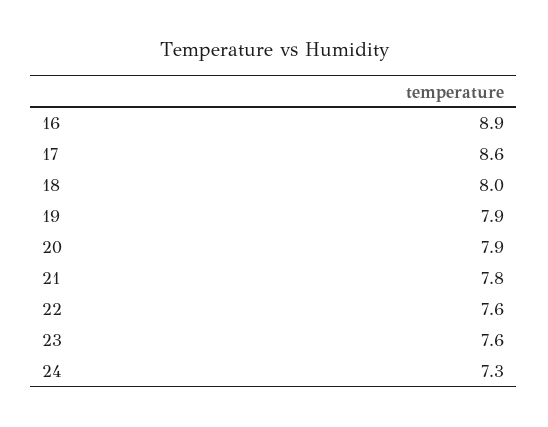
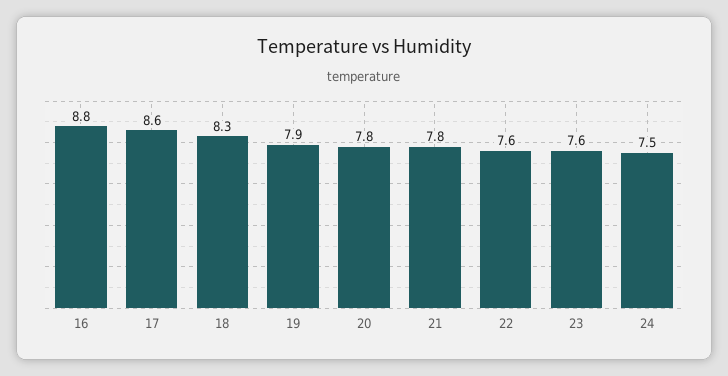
  {
-   "16": 8.9,
+   "16": 8.8,
    "17": 8.6,
-   "18": 8,
+   "18": 8.3,
    "19": 7.9,
-   "20": 7.9,
+   "20": 7.8,
    "21": 7.8,
    "22": 7.6,
    "23": 7.6,
-   "24": 7.3
+   "24": 7.5
  }

